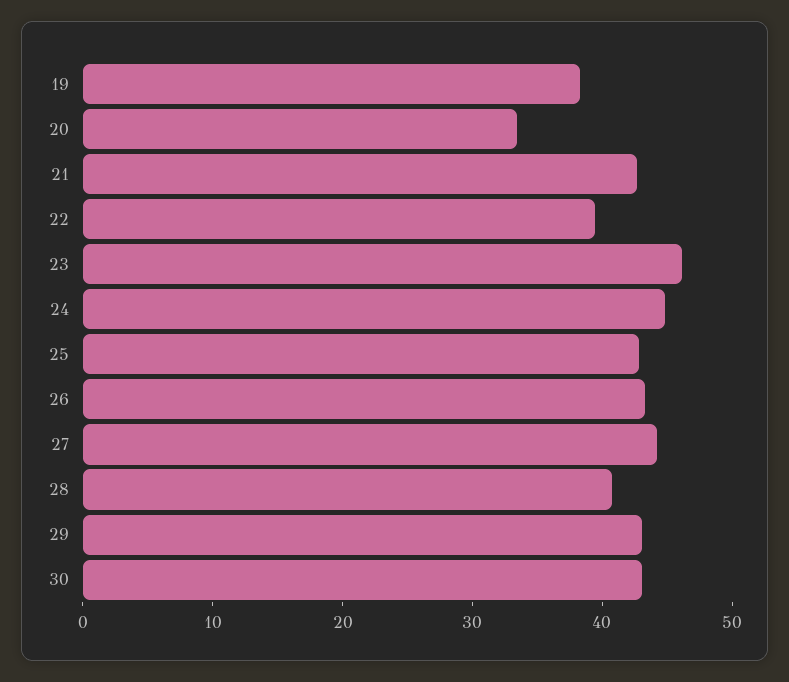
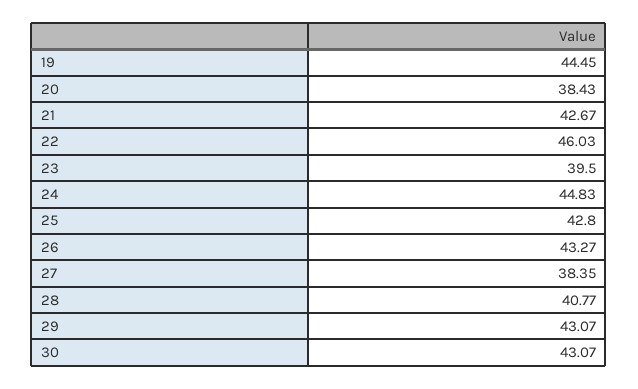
  {
-   "19": 38,
+   "19": 44.45,
-   "20": 34,
+   "20": 38.43,
    "21": 42.67,
-   "22": 40,
+   "22": 46.03,
-   "23": 46,
+   "23": 39.5,
    "24": 44.83,
    "25": 42.8,
    "26": 43.27,
-   "27": 44,
+   "27": 38.35,
    "28": 40.77,
    "29": 43.07,
    "30": 43.07
  }

